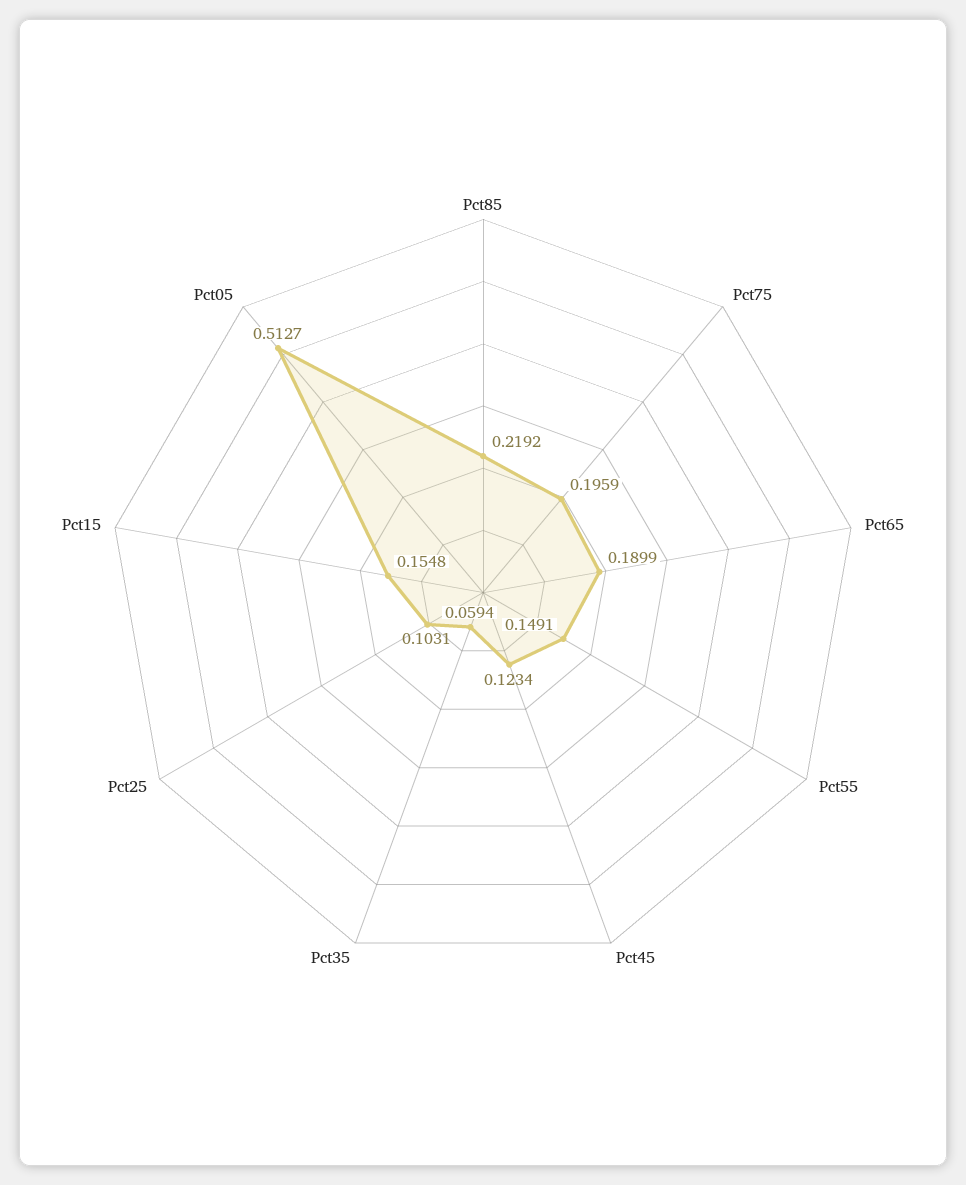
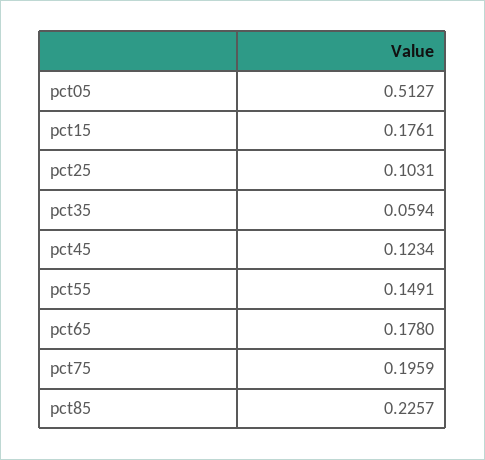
  {
-   "Pct85": 0.2192,
+   "Pct85": 0.2257,
    "Pct75": 0.1959,
-   "Pct65": 0.1899,
+   "Pct65": 0.178,
    "Pct55": 0.1491,
    "Pct45": 0.1234,
    "Pct35": 0.0594,
    "Pct25": 0.1031,
-   "Pct15": 0.1548,
+   "Pct15": 0.1761,
    "Pct05": 0.5127
  }

